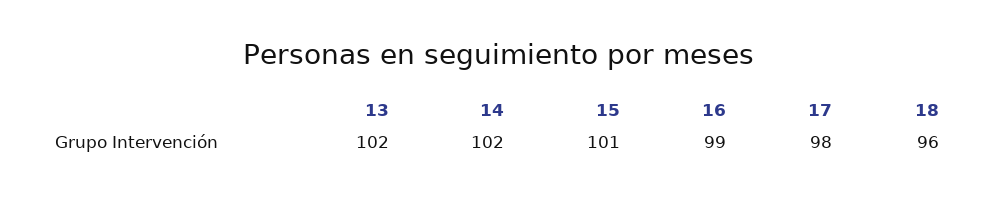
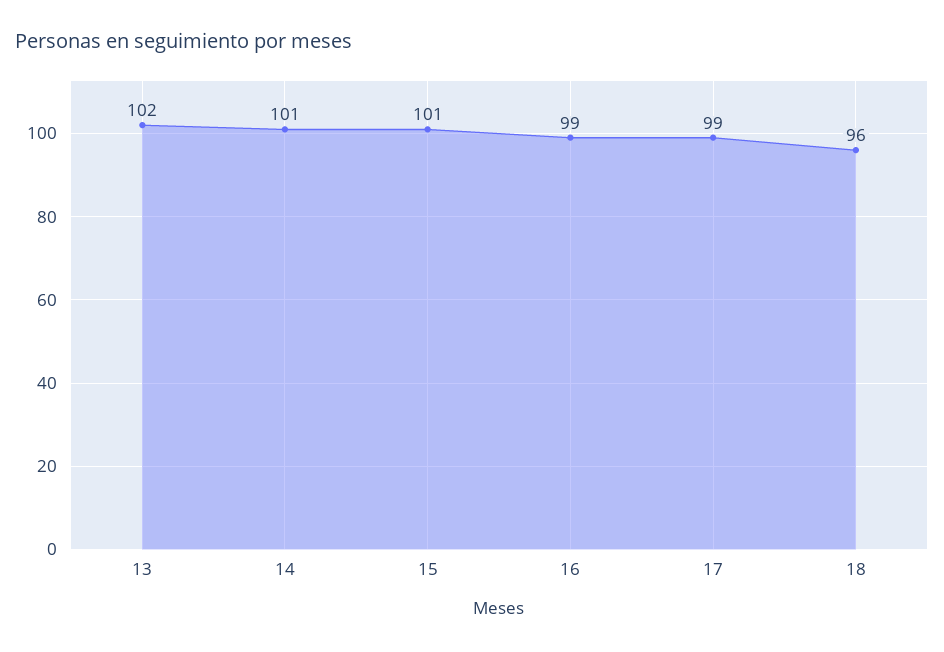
  {
    "13": 102,
-   "14": 102,
+   "14": 101,
    "15": 101,
    "16": 99,
-   "17": 98,
+   "17": 99,
    "18": 96
  }

